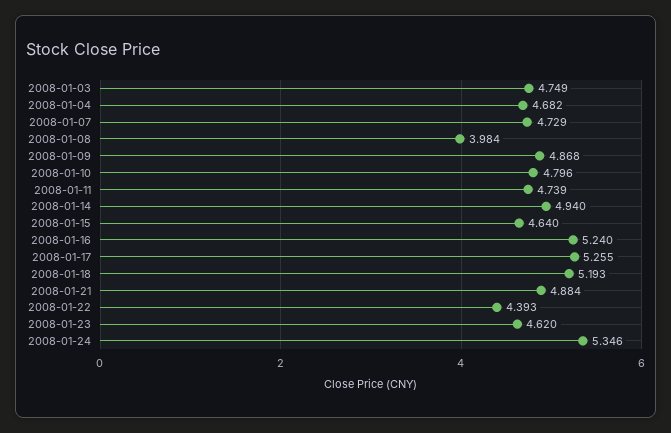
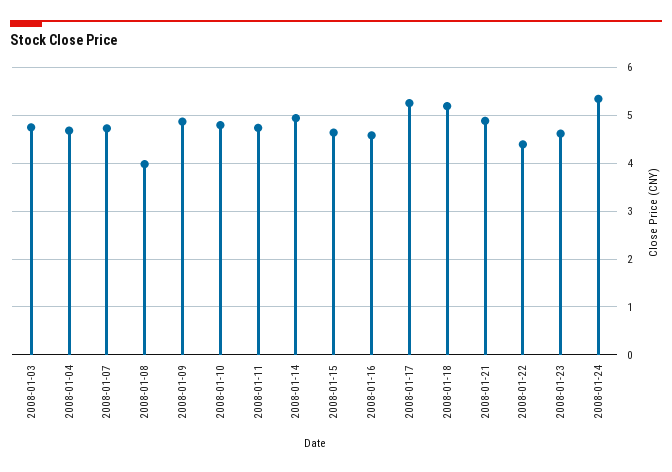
  {
    "2008-01-03": 4.749,
    "2008-01-04": 4.682,
    "2008-01-07": 4.729,
    "2008-01-08": 3.984,
    "2008-01-09": 4.868,
    "2008-01-10": 4.796,
    "2008-01-11": 4.739,
    "2008-01-14": 4.94,
    "2008-01-15": 4.64,
-   "2008-01-16": 5.24,
+   "2008-01-16": 4.6,
    "2008-01-17": 5.255,
    "2008-01-18": 5.193,
    "2008-01-21": 4.884,
    "2008-01-22": 4.393,
    "2008-01-23": 4.62,
    "2008-01-24": 5.346
  }

